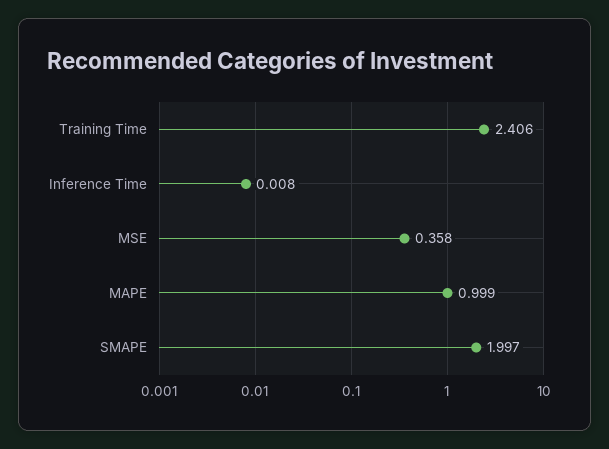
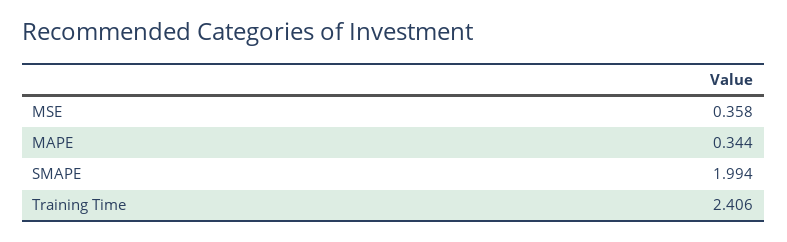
  {
    "Training Time": 2.406,
-   "Inference Time": 0.008,
    "MSE": 0.358,
-   "MAPE": 0.999,
+   "MAPE": 0.344,
-   "SMAPE": 1.997
+   "SMAPE": 1.994
  }

